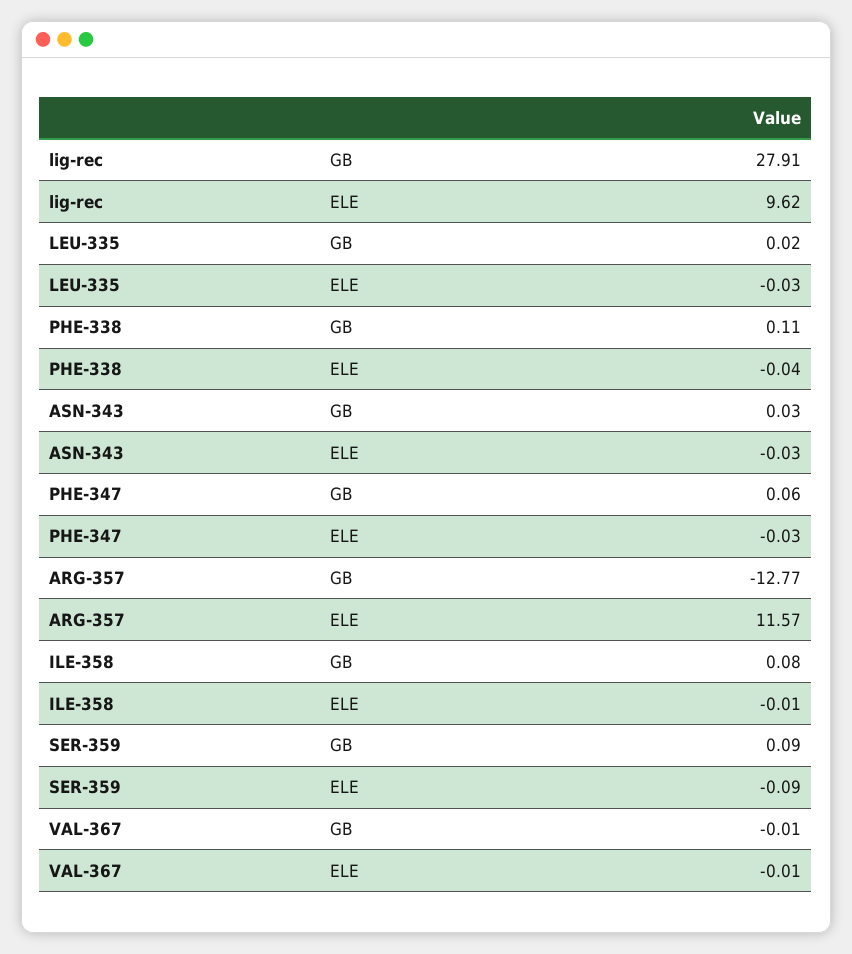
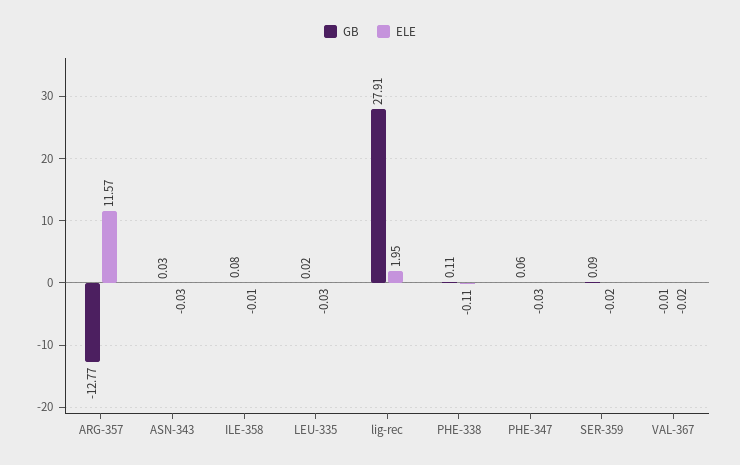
  {
    "GB": {
      "lig-rec": 27.91,
      "LEU-335": 0.02,
      "PHE-338": 0.11,
      "ASN-343": 0.03,
      "PHE-347": 0.06,
      "ARG-357": -12.77,
      "ILE-358": 0.08,
      "SER-359": 0.09,
      "VAL-367": -0.01
    },
    "ELE": {
-     "lig-rec": 9.62,
+     "lig-rec": 1.95,
      "LEU-335": -0.03,
-     "PHE-338": -0.04,
+     "PHE-338": -0.11,
      "ASN-343": -0.03,
      "PHE-347": -0.03,
      "ARG-357": 11.57,
      "ILE-358": -0.01,
-     "SER-359": -0.09,
+     "SER-359": -0.02,
-     "VAL-367": -0.01
+     "VAL-367": -0.02
    }
  }

